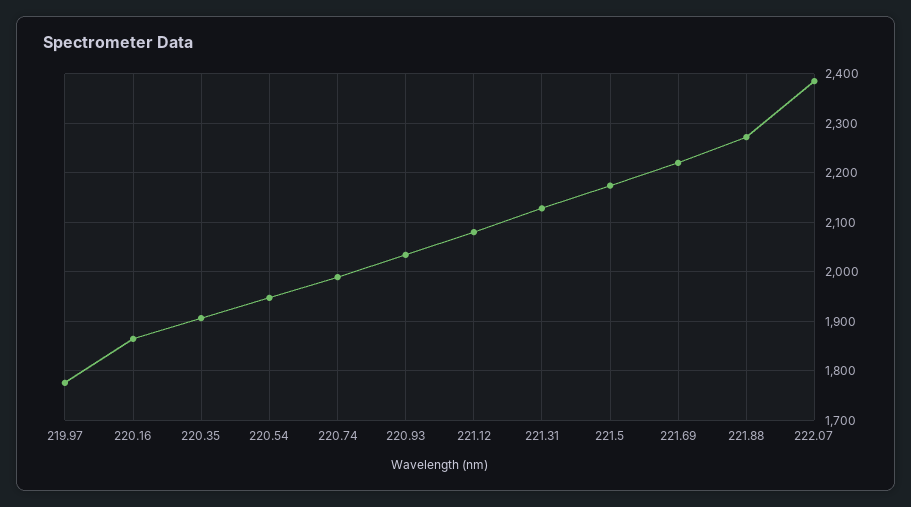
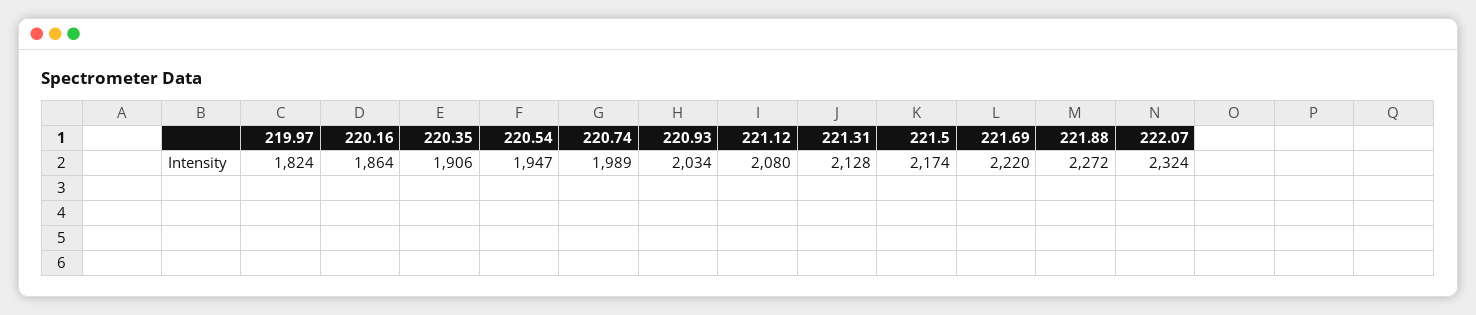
  {
-   "219.97": 1780,
+   "219.97": 1824,
    "220.16": 1864,
    "220.35": 1906,
    "220.54": 1947,
    "220.74": 1989,
    "220.93": 2034,
    "221.12": 2080,
    "221.31": 2128,
    "221.5": 2174,
    "221.69": 2220,
    "221.88": 2272,
-   "222.07": 2380
+   "222.07": 2324
  }

